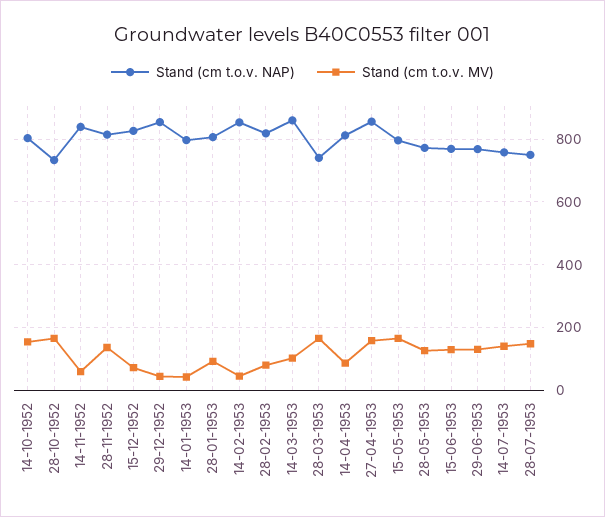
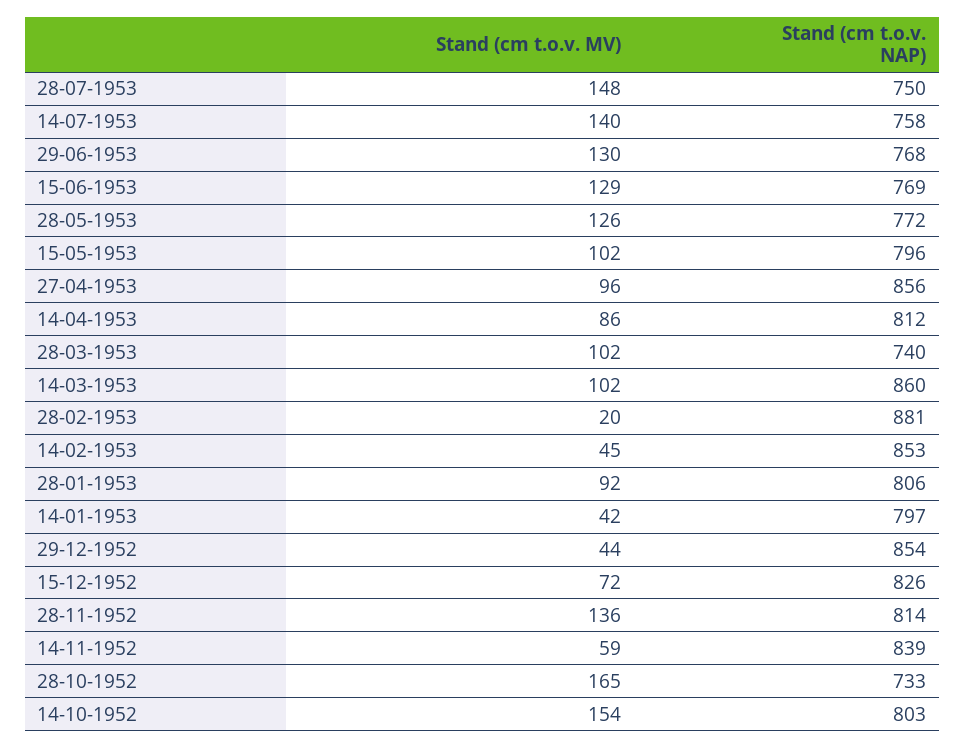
  {
    "Stand (cm t.o.v. NAP)": {
      "14-10-1952": 803,
      "28-10-1952": 733,
      "14-11-1952": 839,
      "28-11-1952": 814,
      "15-12-1952": 826,
      "29-12-1952": 854,
      "14-01-1953": 797,
      "28-01-1953": 806,
      "14-02-1953": 853,
-     "28-02-1953": 820,
+     "28-02-1953": 881,
      "14-03-1953": 860,
      "28-03-1953": 740,
      "14-04-1953": 812,
      "27-04-1953": 856,
      "15-05-1953": 796,
      "28-05-1953": 772,
      "15-06-1953": 769,
      "29-06-1953": 768,
      "14-07-1953": 758,
      "28-07-1953": 750
    },
    "Stand (cm t.o.v. MV)": {
      "14-10-1952": 154,
      "28-10-1952": 165,
      "14-11-1952": 59,
      "28-11-1952": 136,
      "15-12-1952": 72,
      "29-12-1952": 44,
      "14-01-1953": 42,
      "28-01-1953": 92,
      "14-02-1953": 45,
-     "28-02-1953": 80,
+     "28-02-1953": 20,
      "14-03-1953": 102,
-     "28-03-1953": 160,
+     "28-03-1953": 102,
      "14-04-1953": 86,
-     "27-04-1953": 160,
+     "27-04-1953": 96,
-     "15-05-1953": 160,
+     "15-05-1953": 102,
      "28-05-1953": 126,
      "15-06-1953": 129,
      "29-06-1953": 130,
      "14-07-1953": 140,
      "28-07-1953": 148
    }
  }

